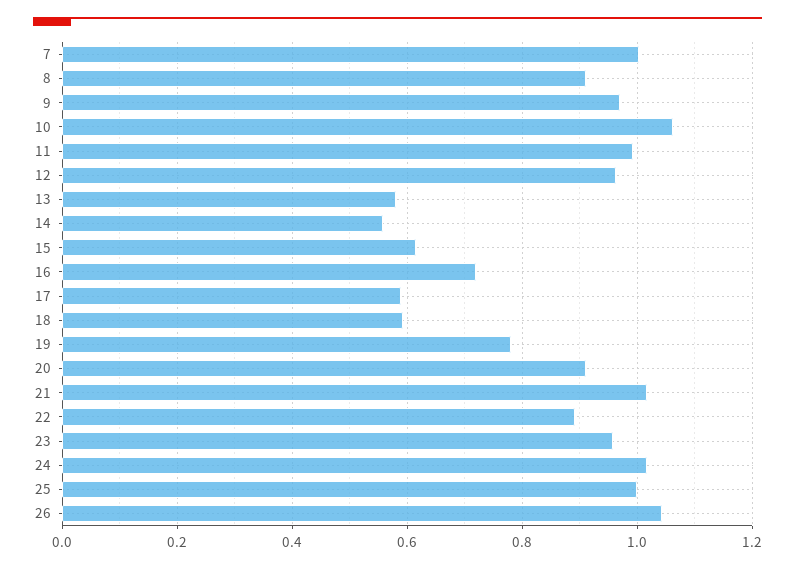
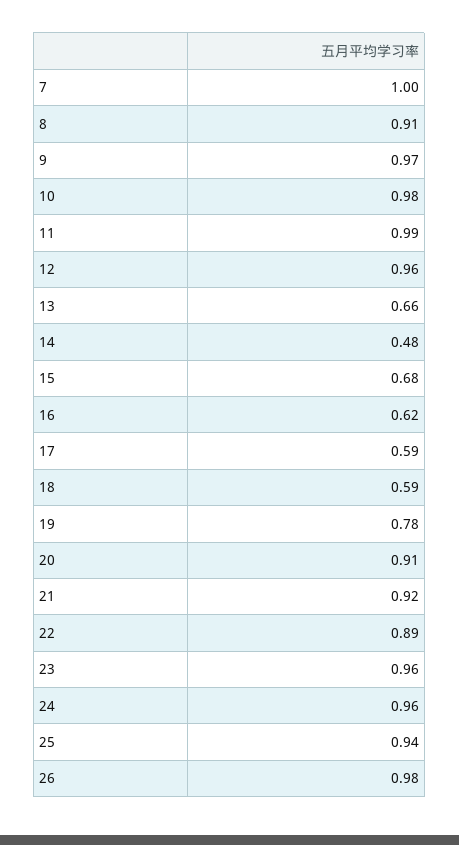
  {
    "7": 1,
    "8": 0.91,
    "9": 0.97,
-   "10": 1.06,
+   "10": 0.98,
    "11": 0.99,
    "12": 0.96,
-   "13": 0.58,
+   "13": 0.66,
-   "14": 0.56,
+   "14": 0.48,
-   "15": 0.62,
+   "15": 0.68,
-   "16": 0.72,
+   "16": 0.62,
    "17": 0.59,
    "18": 0.59,
    "19": 0.78,
    "20": 0.91,
-   "21": 1.02,
+   "21": 0.92,
    "22": 0.89,
    "23": 0.96,
-   "24": 1.02,
+   "24": 0.96,
-   "25": 1,
+   "25": 0.94,
-   "26": 1.04
+   "26": 0.98
  }

